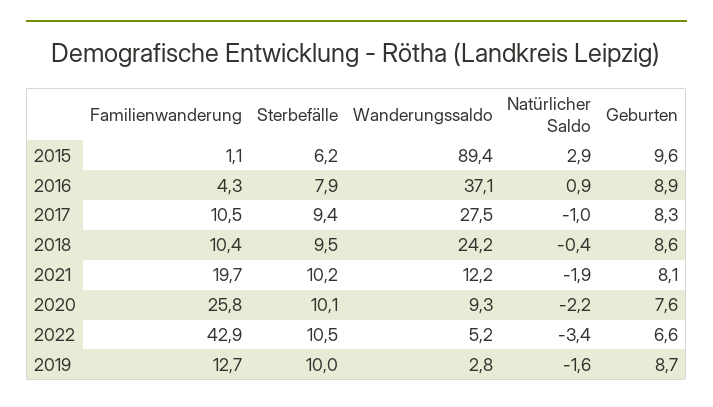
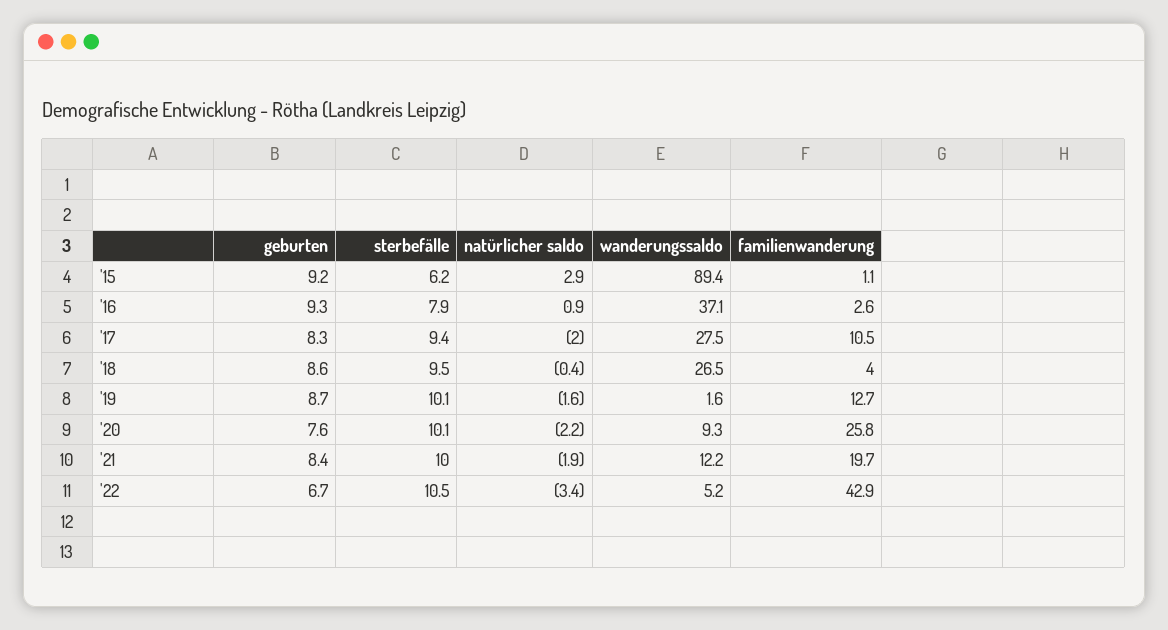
  {
    "Familienwanderung": {
      "2015": 1.1,
-     "2016": 4.3,
+     "2016": 2.6,
      "2017": 10.5,
-     "2018": 10.4,
+     "2018": 4,
      "2021": 19.7,
      "2020": 25.8,
      "2022": 42.9,
      "2019": 12.7
    },
    "Sterbefälle": {
      "2015": 6.2,
      "2016": 7.9,
      "2017": 9.4,
      "2018": 9.5,
-     "2021": 10.2,
+     "2021": 10,
      "2020": 10.1,
      "2022": 10.5,
-     "2019": 10
+     "2019": 10.1
    },
    "Wanderungssaldo": {
      "2015": 89.4,
      "2016": 37.1,
      "2017": 27.5,
-     "2018": 24.2,
+     "2018": 26.5,
      "2021": 12.2,
      "2020": 9.3,
      "2022": 5.2,
-     "2019": 2.8
+     "2019": 1.6
    },
    "Natürlicher Saldo": {
      "2015": 2.9,
      "2016": 0.9,
-     "2017": -1,
+     "2017": -2,
      "2018": -0.4,
      "2021": -1.9,
      "2020": -2.2,
      "2022": -3.4,
      "2019": -1.6
    },
    "Geburten": {
-     "2015": 9.6,
+     "2015": 9.2,
-     "2016": 8.9,
+     "2016": 9.3,
      "2017": 8.3,
      "2018": 8.6,
-     "2021": 8.1,
+     "2021": 8.4,
      "2020": 7.6,
-     "2022": 6.6,
+     "2022": 6.7,
      "2019": 8.7
    }
  }

